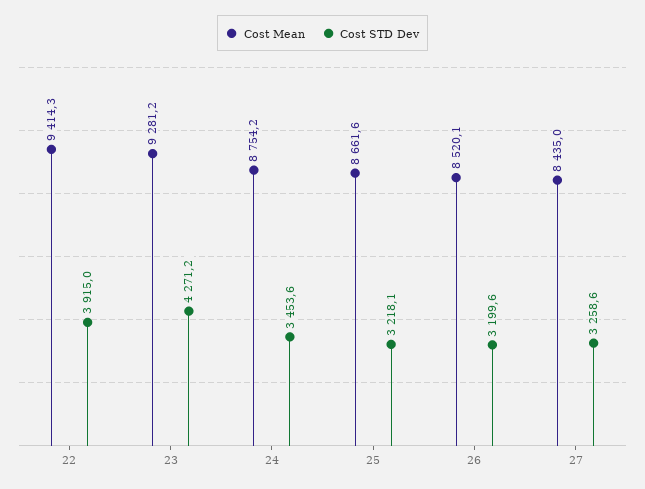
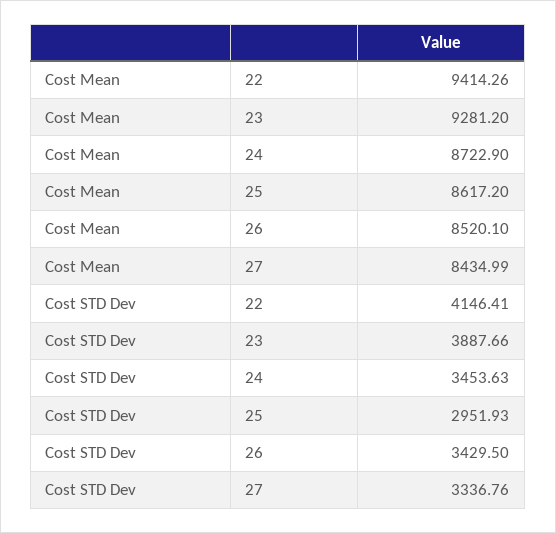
  {
    "Cost Mean": {
      "22": 9414.26,
      "23": 9281.2,
-     "24": 8754.2,
+     "24": 8722.9,
-     "25": 8661.6,
+     "25": 8617.2,
      "26": 8520.1,
      "27": 8434.99
    },
    "Cost STD Dev": {
-     "22": 3915,
+     "22": 4146.41,
-     "23": 4271.2,
+     "23": 3887.66,
      "24": 3453.63,
-     "25": 3218.1,
+     "25": 2951.93,
-     "26": 3199.6,
+     "26": 3429.5,
-     "27": 3258.6
+     "27": 3336.76
    }
  }

